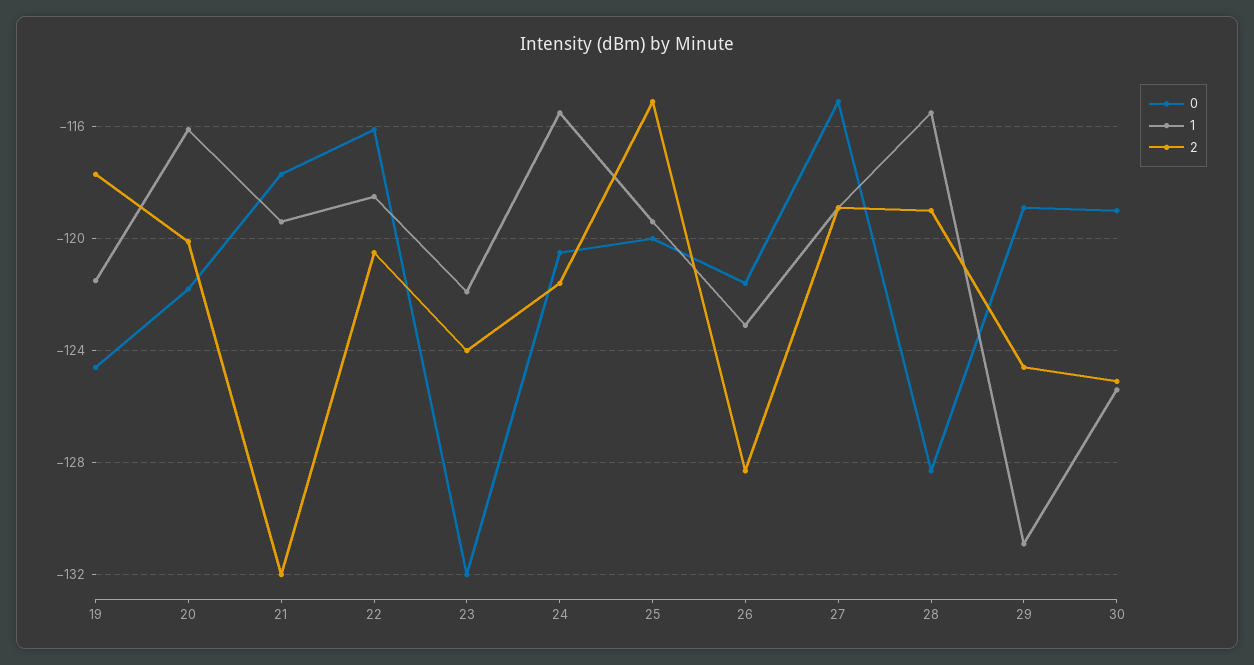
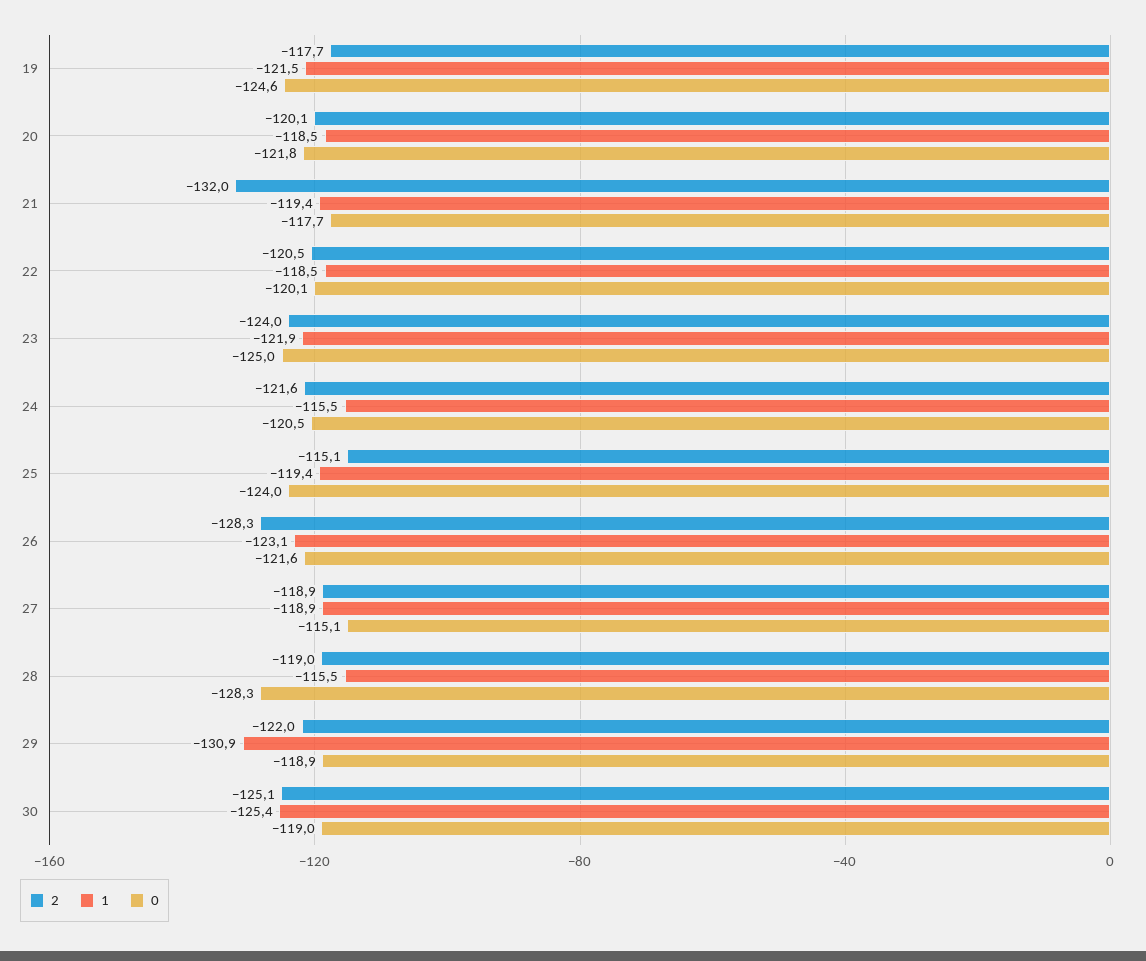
  {
    "0": {
      "19": -124.6,
      "20": -121.8,
      "21": -117.7,
-     "22": -116,
+     "22": -120.1,
-     "23": -132,
+     "23": -125,
      "24": -120.5,
-     "25": -120,
+     "25": -124,
      "26": -121.6,
      "27": -115.1,
      "28": -128.3,
      "29": -118.9,
      "30": -119
    },
    "1": {
      "19": -121.5,
-     "20": -116,
+     "20": -118.5,
      "21": -119.4,
      "22": -118.5,
      "23": -121.9,
      "24": -115.5,
      "25": -119.4,
      "26": -123.1,
      "27": -118.9,
      "28": -115.5,
      "29": -130.9,
      "30": -125.4
    },
    "2": {
      "19": -117.7,
      "20": -120.1,
      "21": -132,
      "22": -120.5,
      "23": -124,
      "24": -121.6,
      "25": -115.1,
      "26": -128.3,
      "27": -118.9,
      "28": -119,
-     "29": -124.5,
+     "29": -122,
      "30": -125.1
    }
  }

